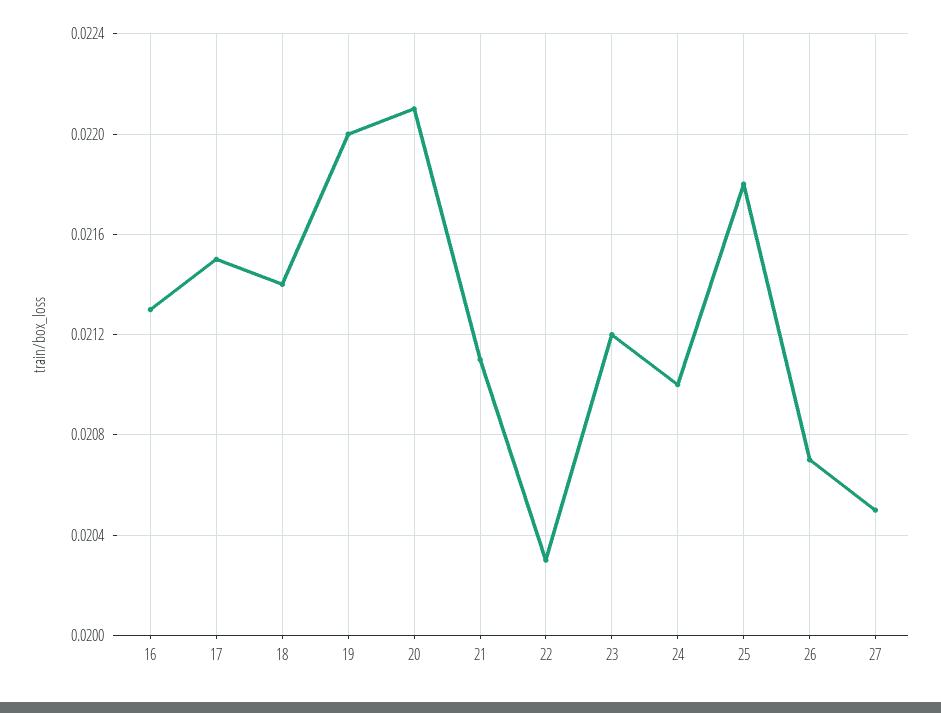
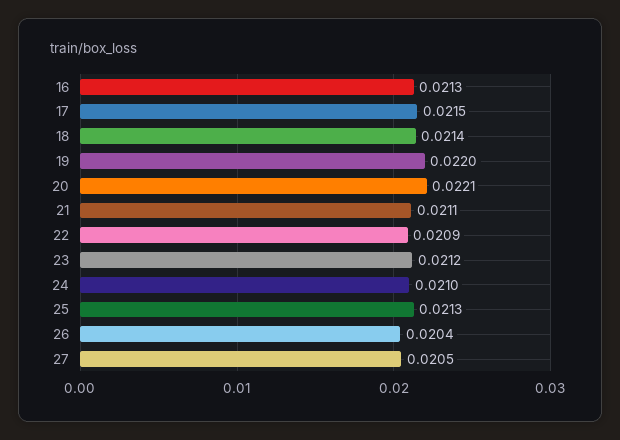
  {
    "16": 0.0213,
    "17": 0.0215,
    "18": 0.0214,
    "19": 0.022,
    "20": 0.0221,
    "21": 0.0211,
-   "22": 0.0203,
+   "22": 0.0209,
    "23": 0.0212,
    "24": 0.021,
-   "25": 0.0218,
+   "25": 0.0213,
-   "26": 0.0207,
+   "26": 0.0204,
    "27": 0.0205
  }

